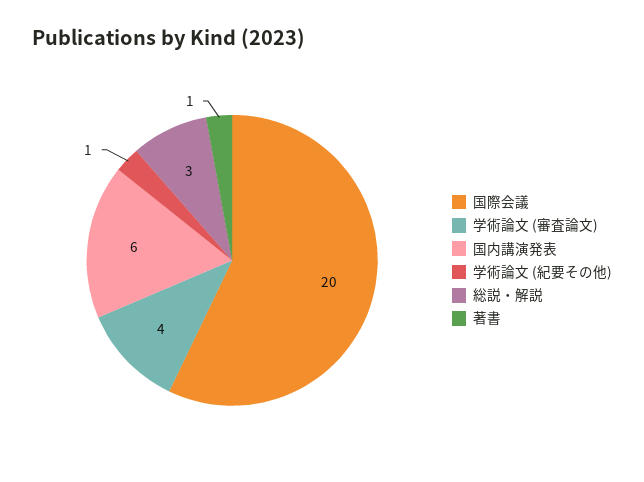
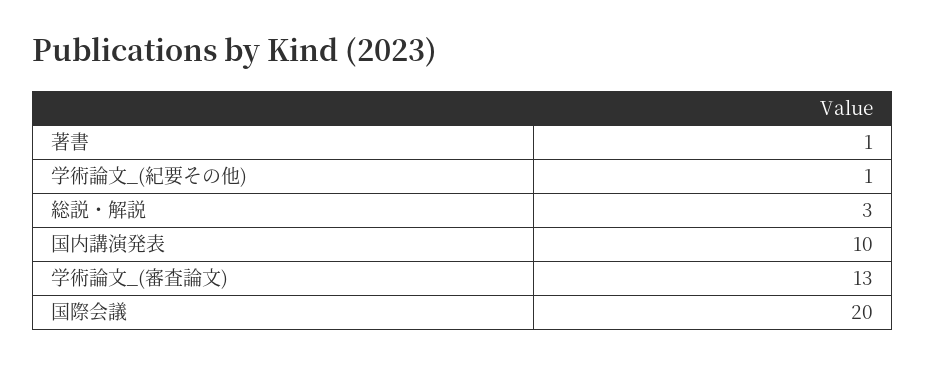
  {
    "国際会議": 20,
-   "学術論文 (審査論文)": 4,
+   "学術論文 (審査論文)": 13,
-   "国内講演発表": 6,
+   "国内講演発表": 10,
    "学術論文 (紀要その他)": 1,
    "総説・解説": 3,
    "著書": 1
  }

